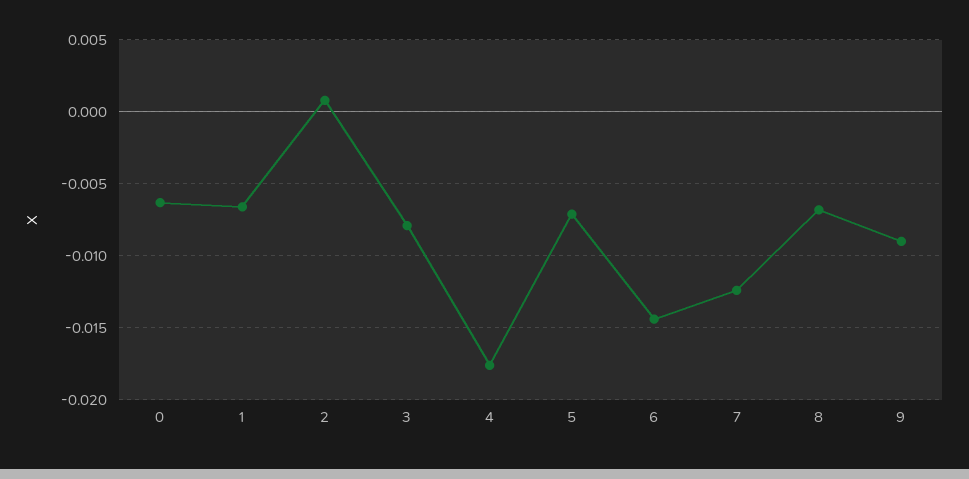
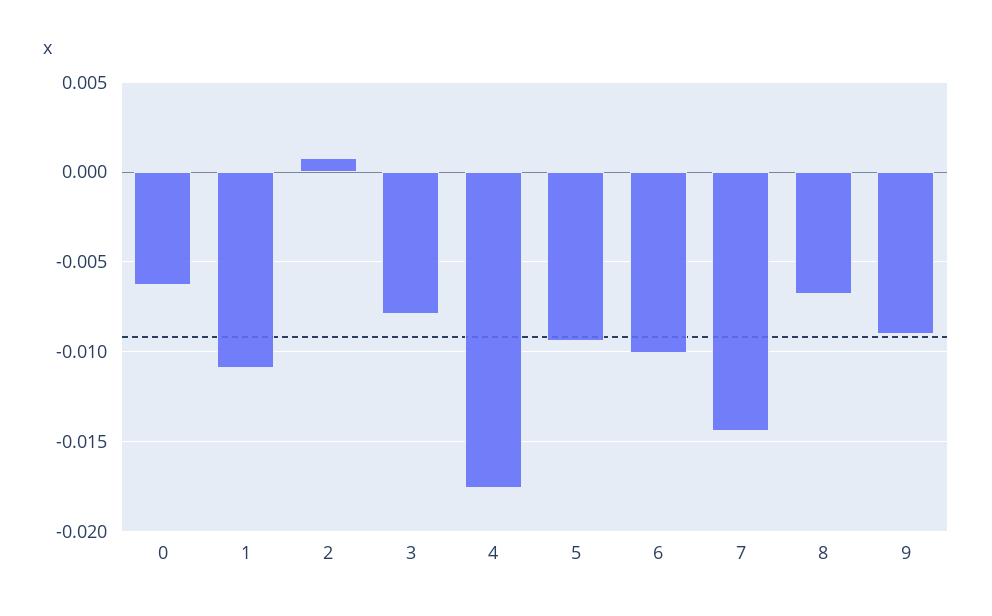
  {
    "0": -0.0065,
-   "1": -0.0065,
+   "1": -0.011,
    "2": 0.001,
    "3": -0.008,
    "4": -0.0175,
-   "5": -0.007,
+   "5": -0.0095,
-   "6": -0.0145,
+   "6": -0.01,
-   "7": -0.0125,
+   "7": -0.0145,
    "8": -0.007,
    "9": -0.009
  }

